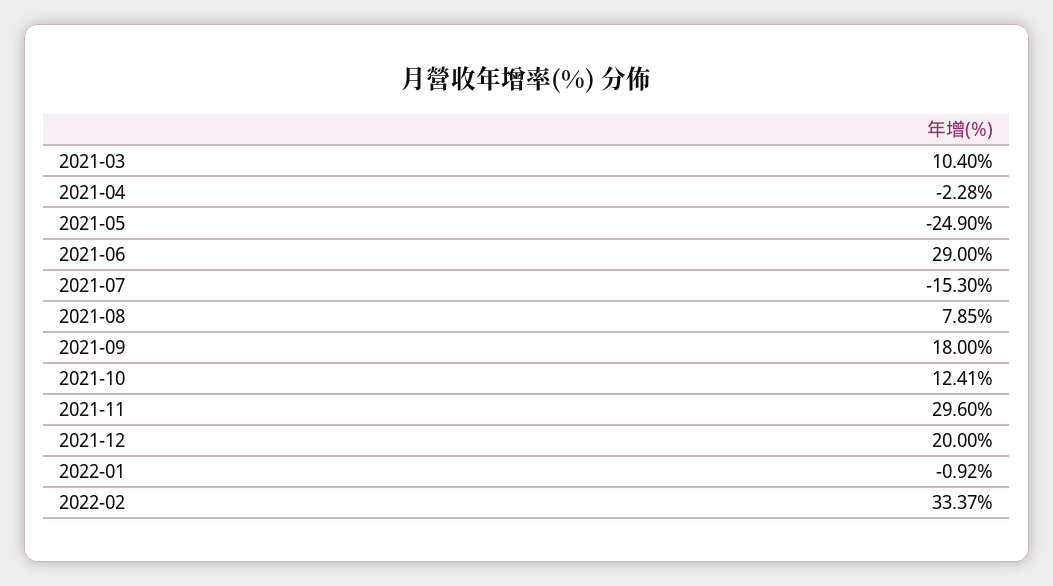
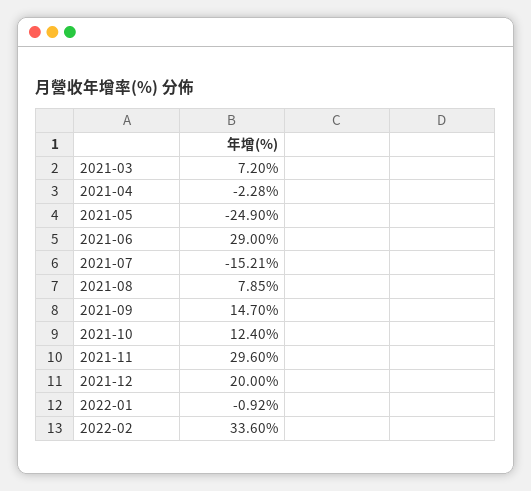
  {
-   "2021-03": 10.4,
+   "2021-03": 7.2,
    "2021-04": -2.28,
    "2021-05": -24.9,
    "2021-06": 29,
-   "2021-07": -15.3,
+   "2021-07": -15.21,
    "2021-08": 7.85,
-   "2021-09": 18,
+   "2021-09": 14.7,
-   "2021-10": 12.41,
+   "2021-10": 12.4,
    "2021-11": 29.6,
    "2021-12": 20,
    "2022-01": -0.92,
-   "2022-02": 33.37
+   "2022-02": 33.6
  }

